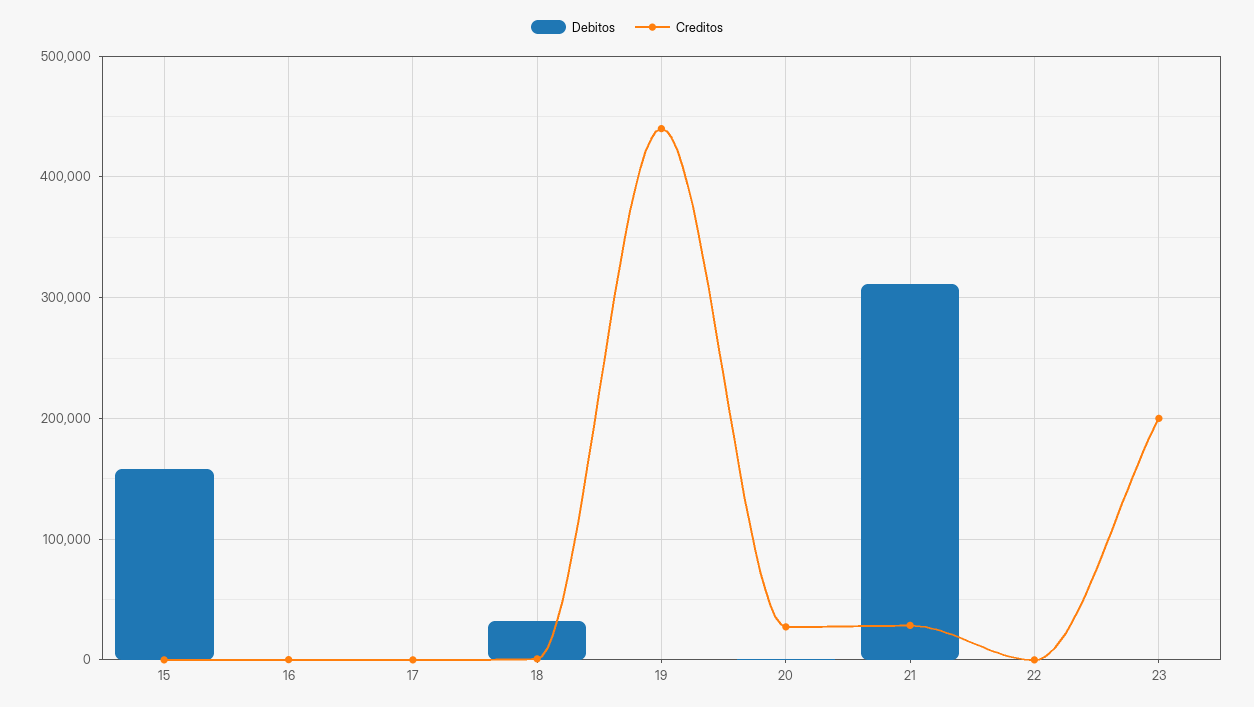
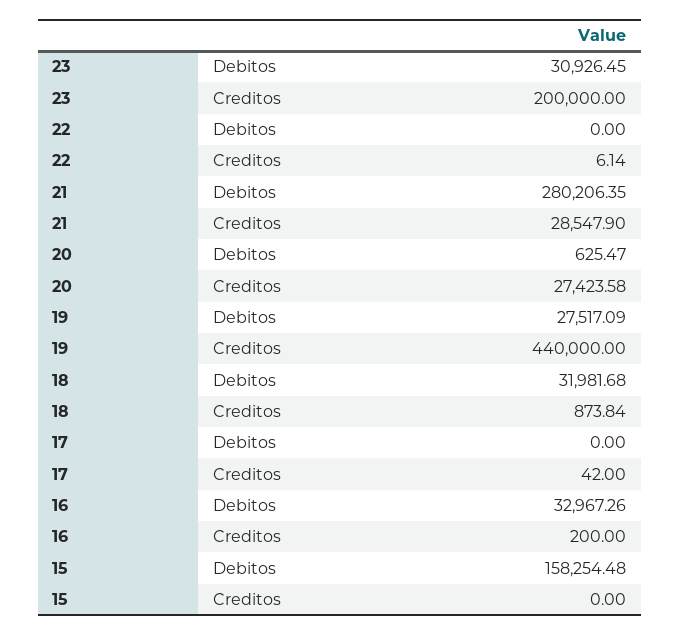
  {
    "Debitos": {
      "15": 158254.48,
-     "16": 0,
+     "16": 32967.26,
      "17": 0,
      "18": 31981.68,
-     "19": 0,
+     "19": 27517.09,
      "20": 625.47,
-     "21": 310000,
+     "21": 280206.35,
      "22": 0,
-     "23": 0
+     "23": 30926.45
    },
    "Creditos": {
      "15": 0,
      "16": 200,
      "17": 42,
      "18": 873.84,
      "19": 440000,
      "20": 27423.58,
      "21": 28547.9,
      "22": 6.14,
      "23": 200000
    }
  }

